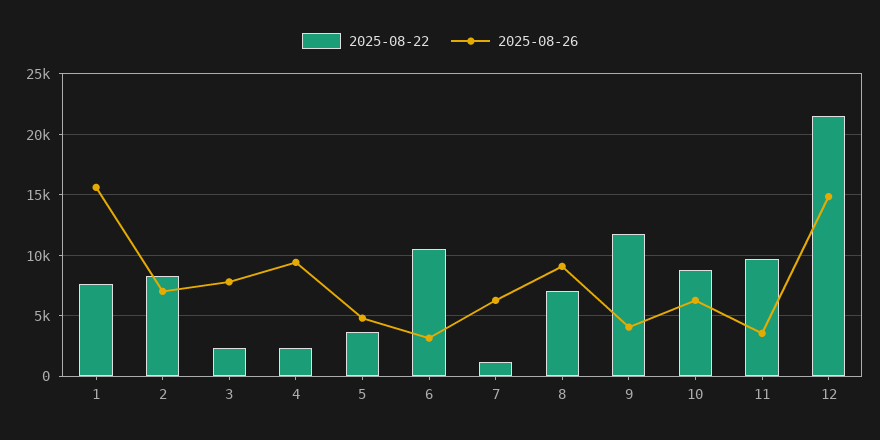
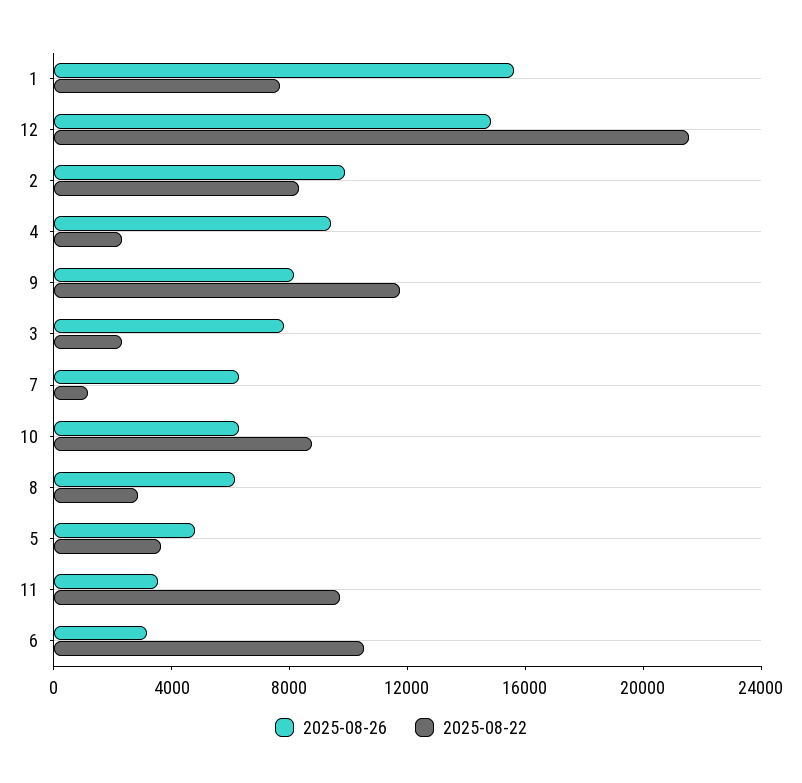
  {
    "2025-08-22": {
      "1": 7500,
      "2": 8500,
      "3": 2500,
      "4": 2500,
      "5": 3500,
      "6": 10500,
      "7": 1000,
-     "8": 7000,
+     "8": 3000,
      "9": 11500,
      "10": 9000,
      "11": 9500,
      "12": 21500
    },
    "2025-08-26": {
      "1": 15500,
-     "2": 7000,
+     "2": 10000,
      "3": 8000,
      "4": 9500,
      "5": 5000,
      "6": 3000,
      "7": 6500,
-     "8": 9000,
+     "8": 6000,
-     "9": 4000,
+     "9": 8000,
      "10": 6500,
      "11": 3500,
      "12": 15000
    }
  }

